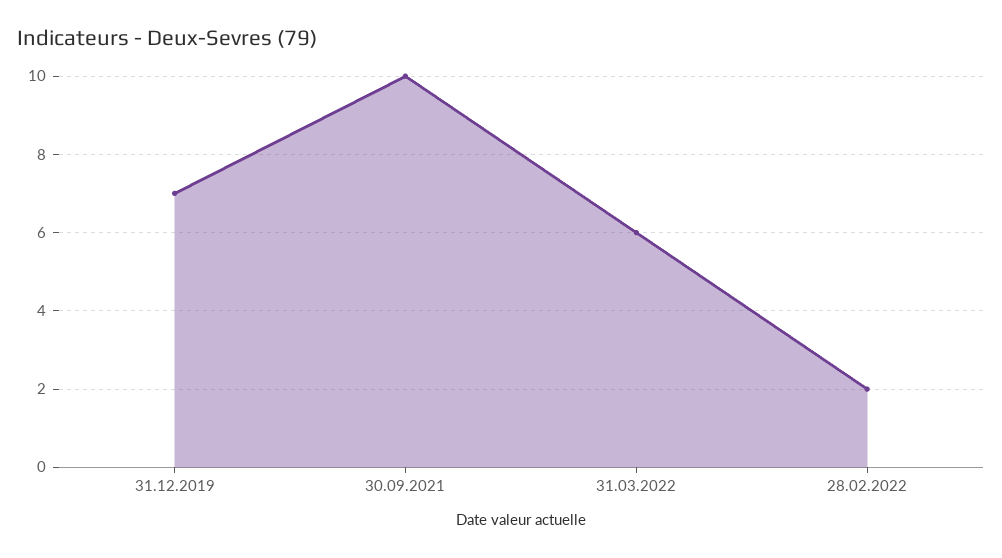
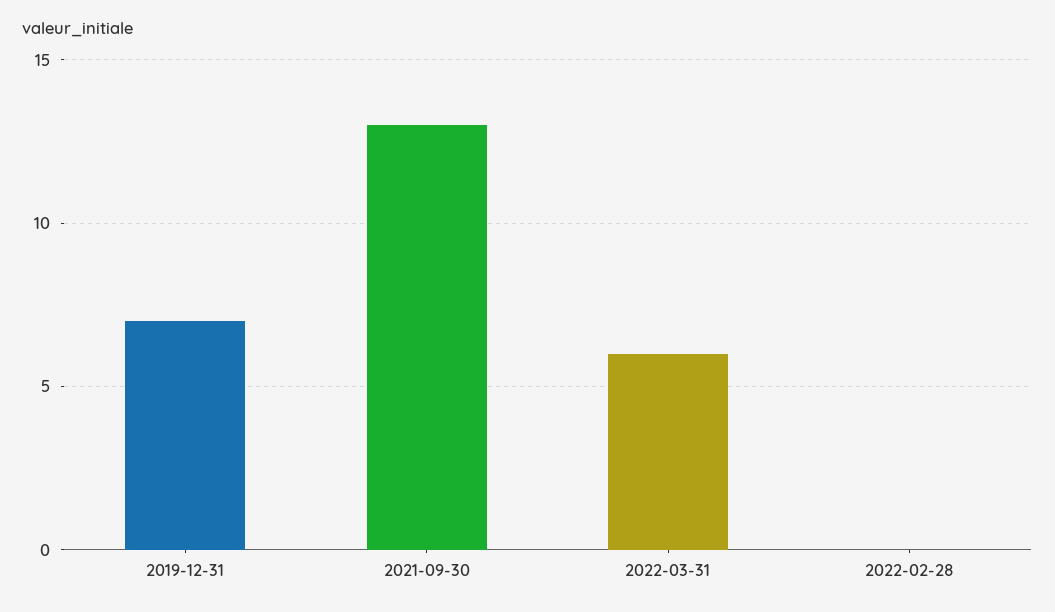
  {
    "31.12.2019": 7,
-   "30.09.2021": 10,
+   "30.09.2021": 13,
    "31.03.2022": 6,
-   "28.02.2022": 2
+   "28.02.2022": 0
  }

